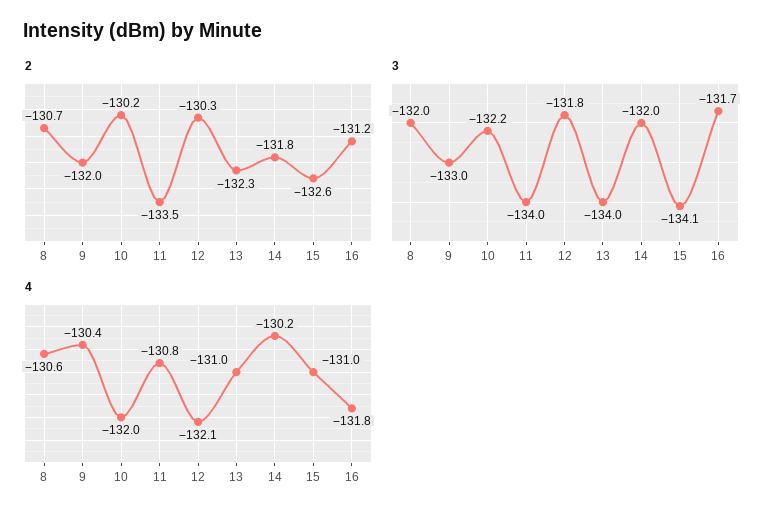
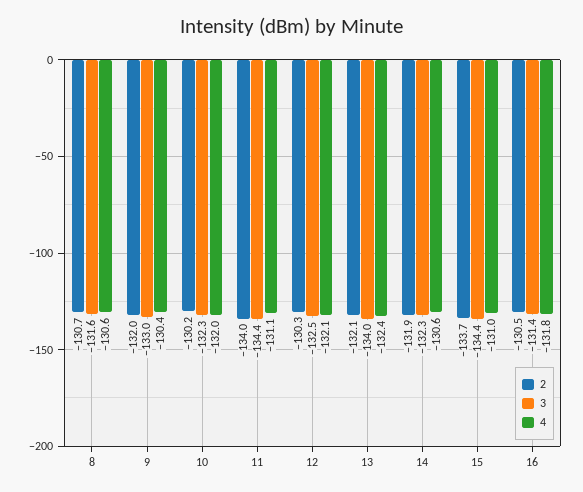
  {
    "2": {
      "8": -130.7,
      "9": -132,
      "10": -130.2,
-     "11": -133.5,
+     "11": -134,
      "12": -130.3,
-     "13": -132.3,
+     "13": -132.1,
-     "14": -131.8,
+     "14": -131.9,
-     "15": -132.6,
+     "15": -133.7,
-     "16": -131.2
+     "16": -130.5
    },
    "3": {
-     "8": -132,
+     "8": -131.6,
      "9": -133,
-     "10": -132.2,
+     "10": -132.3,
-     "11": -134,
+     "11": -134.4,
-     "12": -131.8,
+     "12": -132.5,
      "13": -134,
-     "14": -132,
+     "14": -132.3,
-     "15": -134.1,
+     "15": -134.4,
-     "16": -131.7
+     "16": -131.4
    },
    "4": {
      "8": -130.6,
      "9": -130.4,
      "10": -132,
-     "11": -130.8,
+     "11": -131.1,
      "12": -132.1,
-     "13": -131,
+     "13": -132.4,
-     "14": -130.2,
+     "14": -130.6,
      "15": -131,
      "16": -131.8
    }
  }

